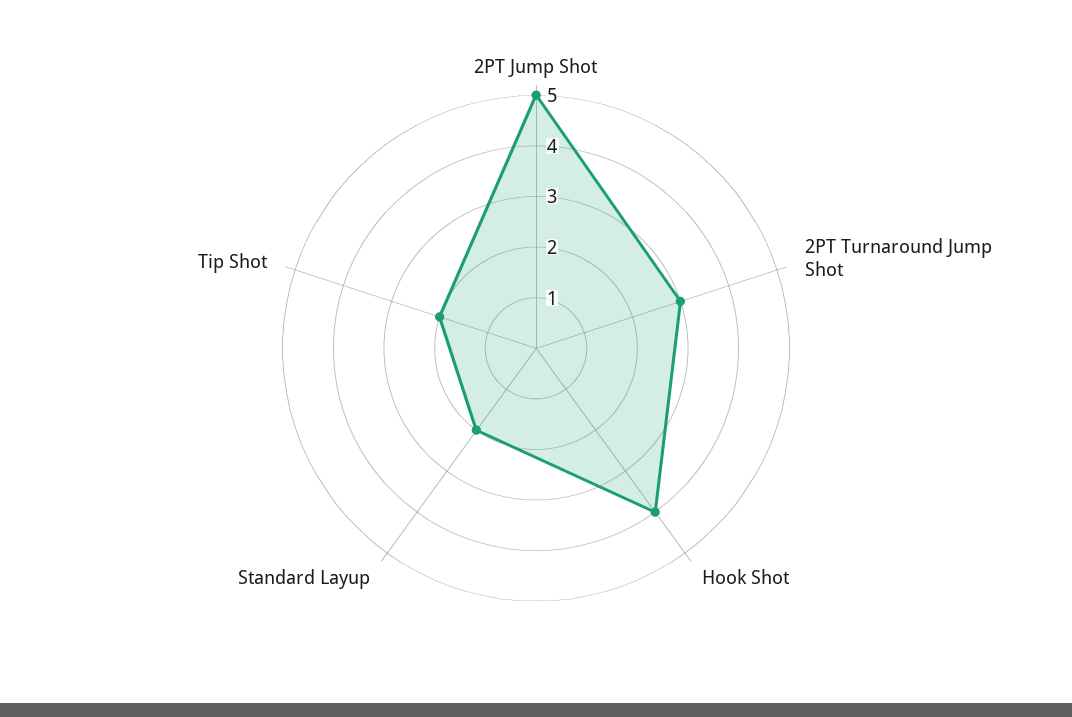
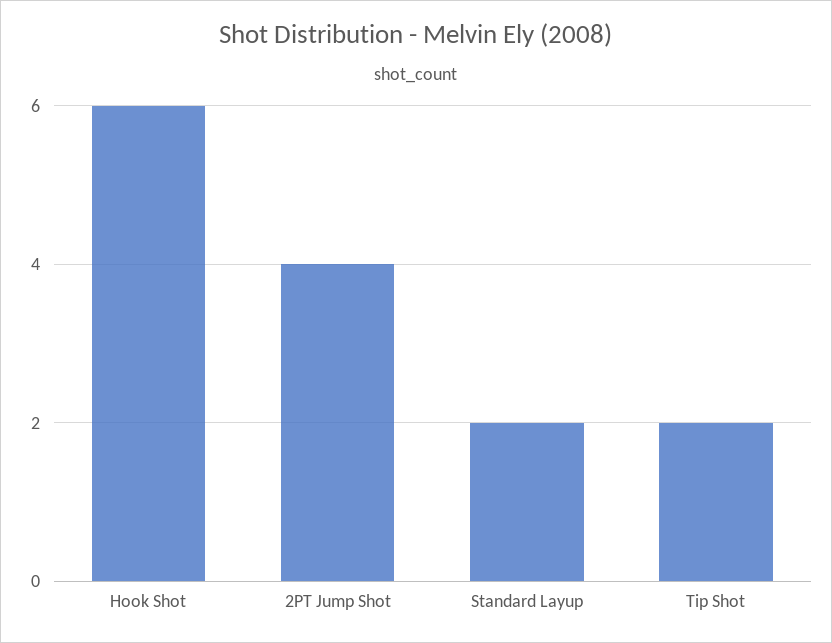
  {
-   "2PT Jump Shot": 5,
+   "2PT Jump Shot": 4,
-   "2PT Turnaround Jump Shot": 3,
-   "Hook Shot": 4,
+   "Hook Shot": 6,
    "Standard Layup": 2,
    "Tip Shot": 2
  }

